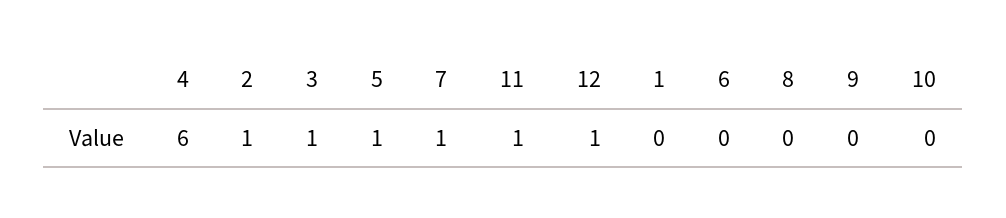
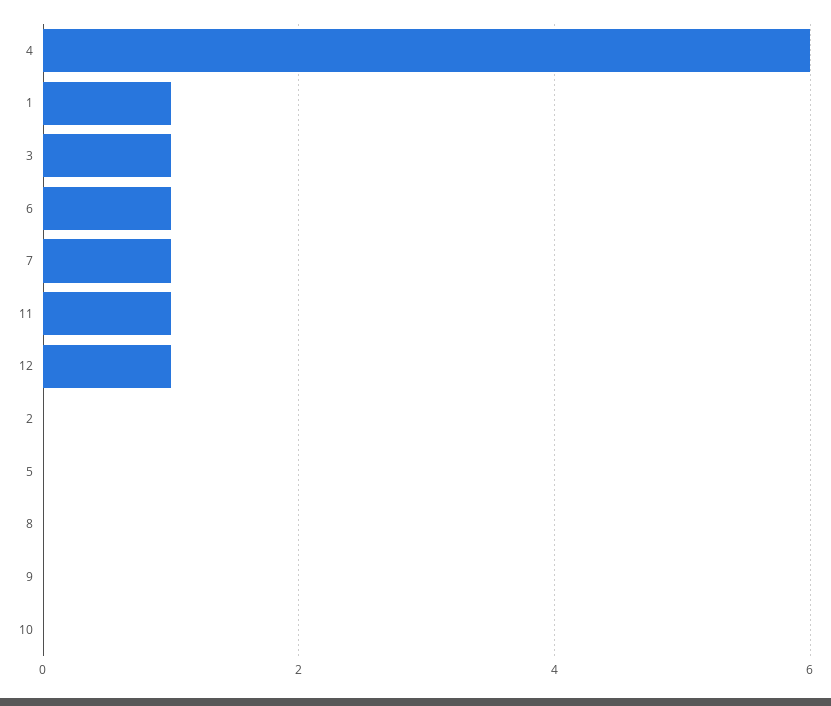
  {
    "4": 6,
-   "2": 1,
+   "2": 0,
    "3": 1,
-   "5": 1,
+   "5": 0,
    "7": 1,
    "11": 1,
    "12": 1,
-   "1": 0,
+   "1": 1,
-   "6": 0,
+   "6": 1,
    "8": 0,
    "9": 0,
    "10": 0
  }

